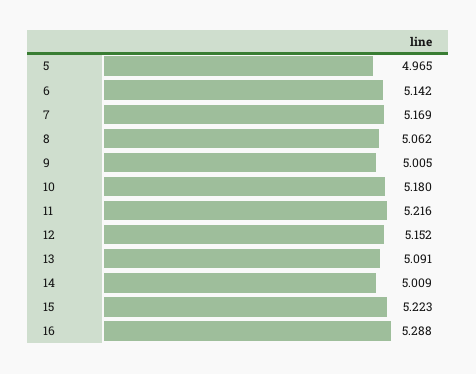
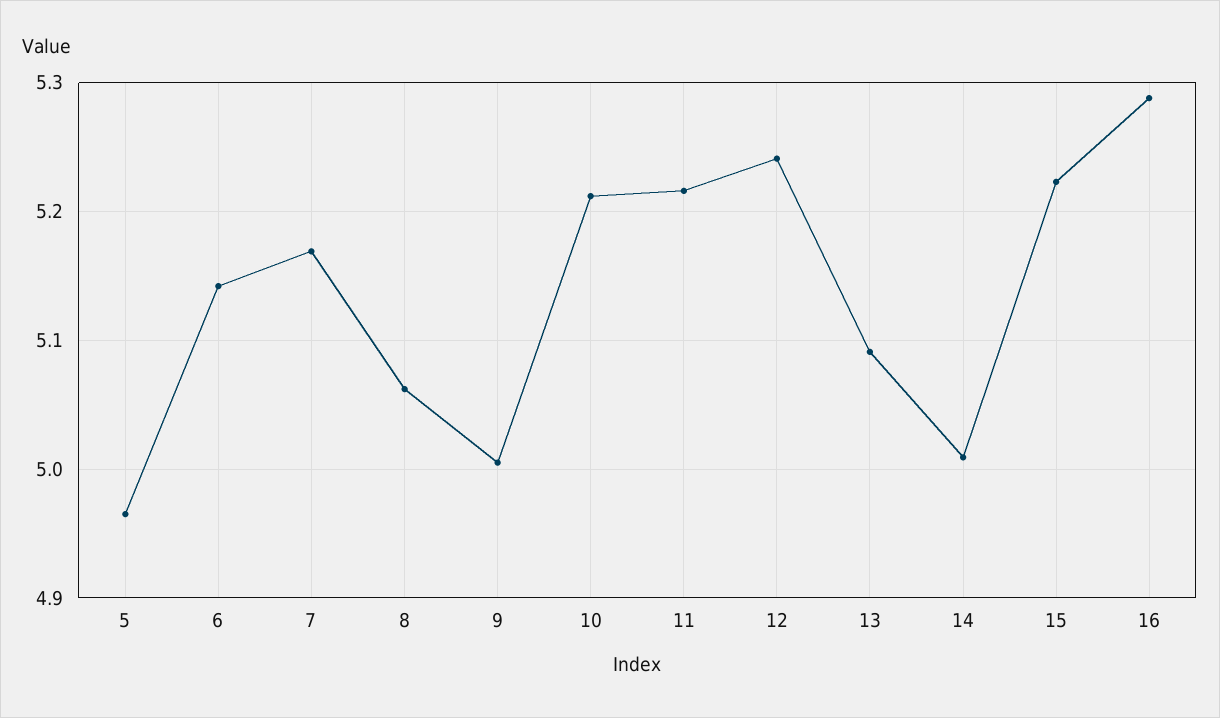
  {
    "5": 4.965,
    "6": 5.142,
    "7": 5.169,
    "8": 5.062,
    "9": 5.005,
-   "10": 5.18,
+   "10": 5.21,
    "11": 5.216,
-   "12": 5.152,
+   "12": 5.24,
    "13": 5.091,
    "14": 5.009,
    "15": 5.223,
    "16": 5.288
  }

